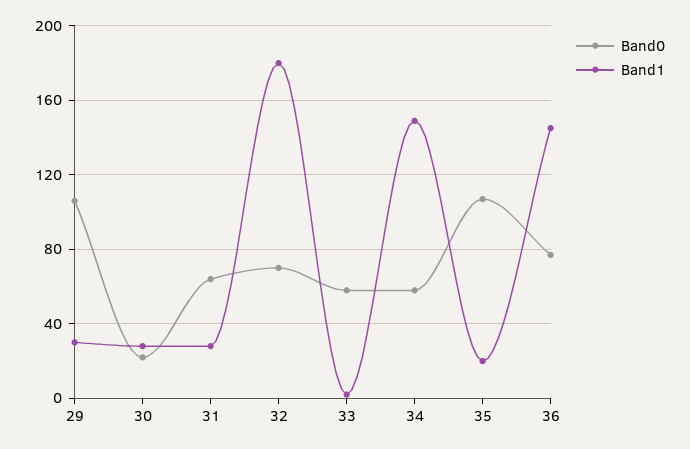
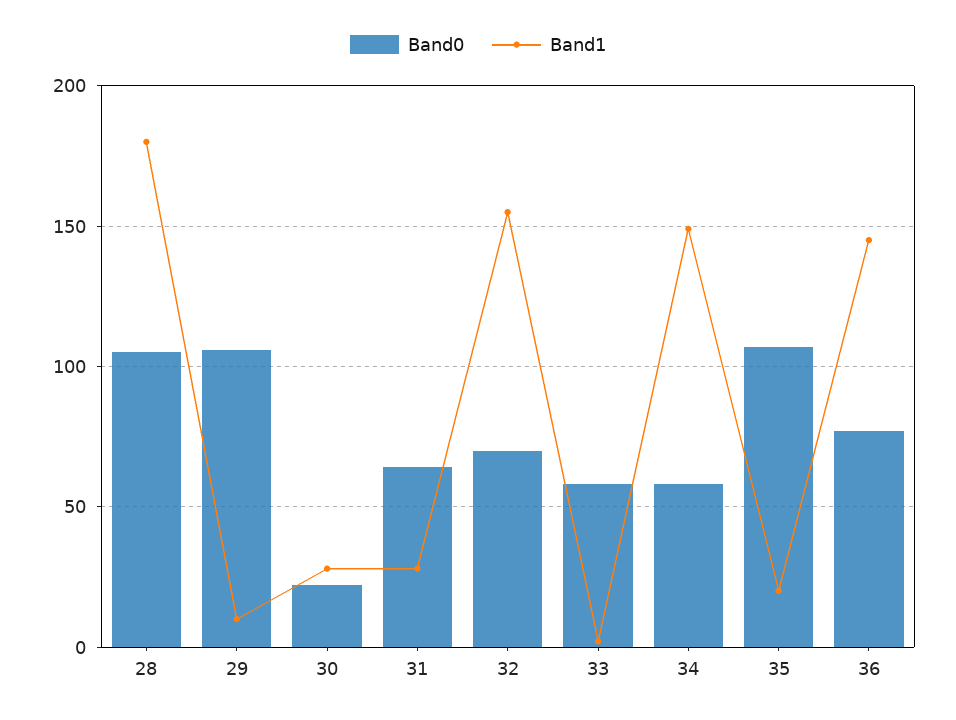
  {
    "Band0": {
      "29": 105,
      "30": 20,
      "31": 65,
      "32": 70,
      "33": 60,
      "34": 60,
      "35": 105,
-     "36": 75
+     "36": 75,
+     "28": 105
    },
    "Band1": {
-     "29": 30,
+     "29": 10,
      "30": 30,
      "31": 30,
-     "32": 180,
+     "32": 155,
      "33": 0,
      "34": 150,
      "35": 20,
-     "36": 145
+     "36": 145,
+     "28": 180
    }
  }

